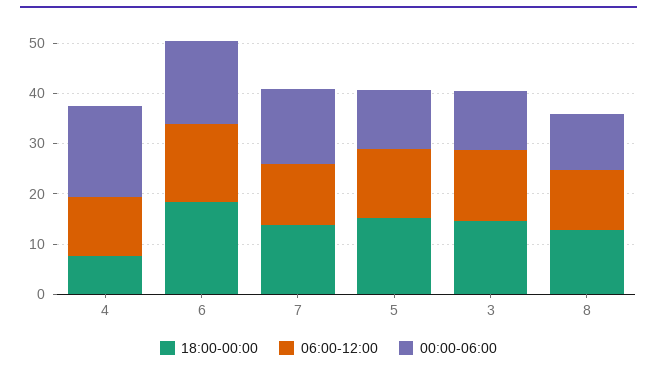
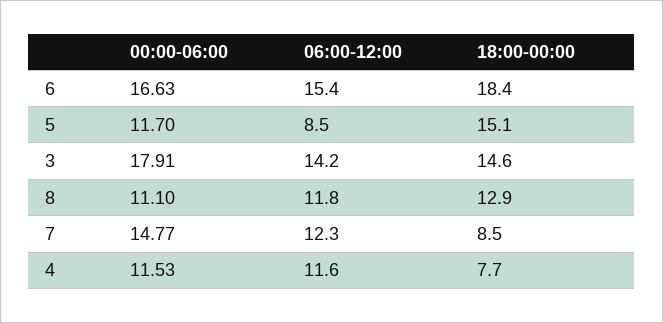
  {
    "18:00-00:00": {
      "4": 7.7,
      "6": 18.4,
-     "7": 14,
+     "7": 8.5,
      "5": 15.1,
      "3": 14.6,
      "8": 12.9
    },
    "06:00-12:00": {
      "4": 11.6,
      "6": 15.4,
      "7": 12.3,
-     "5": 14,
+     "5": 8.5,
      "3": 14.2,
      "8": 11.8
    },
    "00:00-06:00": {
-     "4": 18,
+     "4": 11.53,
      "6": 16.63,
      "7": 14.77,
      "5": 11.7,
-     "3": 12,
+     "3": 17.91,
      "8": 11.1
    }
  }

